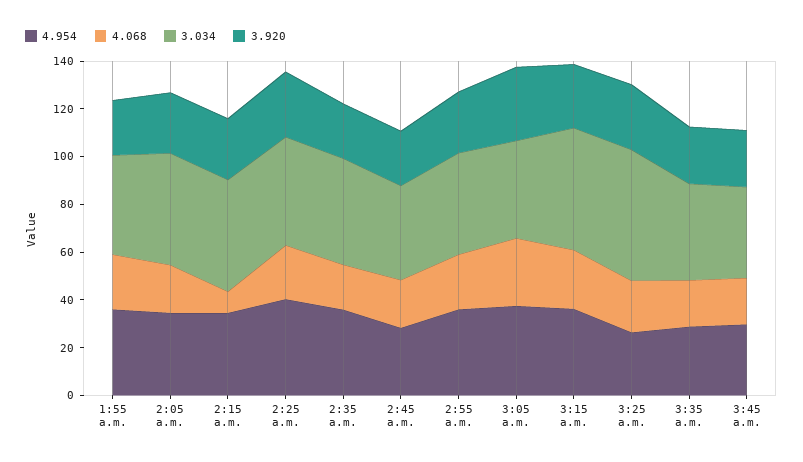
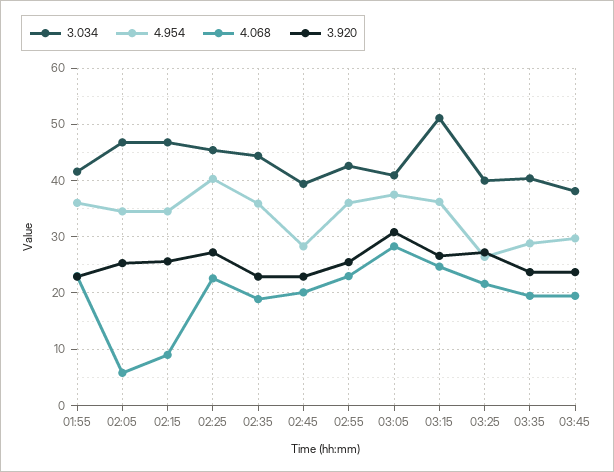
  {
    "4.954": {
      "1:55 a.m.": 36,
      "2:05 a.m.": 34,
      "2:15 a.m.": 34,
      "2:25 a.m.": 40,
      "2:35 a.m.": 36,
      "2:45 a.m.": 28,
      "2:55 a.m.": 36,
      "3:05 a.m.": 38,
      "3:15 a.m.": 36,
      "3:25 a.m.": 26,
      "3:35 a.m.": 28,
      "3:45 a.m.": 30
    },
    "4.068": {
      "1:55 a.m.": 24,
-     "2:05 a.m.": 20,
+     "2:05 a.m.": 6,
      "2:15 a.m.": 10,
      "2:25 a.m.": 22,
      "2:35 a.m.": 18,
      "2:45 a.m.": 20,
      "2:55 a.m.": 24,
      "3:05 a.m.": 28,
      "3:15 a.m.": 24,
      "3:25 a.m.": 22,
      "3:35 a.m.": 20,
      "3:45 a.m.": 20
    },
    "3.034": {
      "1:55 a.m.": 42,
      "2:05 a.m.": 46,
      "2:15 a.m.": 46,
      "2:25 a.m.": 46,
      "2:35 a.m.": 44,
      "2:45 a.m.": 40,
      "2:55 a.m.": 42,
      "3:05 a.m.": 40,
      "3:15 a.m.": 52,
-     "3:25 a.m.": 55,
+     "3:25 a.m.": 40,
      "3:35 a.m.": 40,
      "3:45 a.m.": 38
    },
    "3.920": {
      "1:55 a.m.": 22,
      "2:05 a.m.": 26,
      "2:15 a.m.": 26,
      "2:25 a.m.": 28,
      "2:35 a.m.": 22,
      "2:45 a.m.": 22,
      "2:55 a.m.": 26,
      "3:05 a.m.": 30,
      "3:15 a.m.": 26,
      "3:25 a.m.": 28,
      "3:35 a.m.": 24,
      "3:45 a.m.": 24
    }
  }

